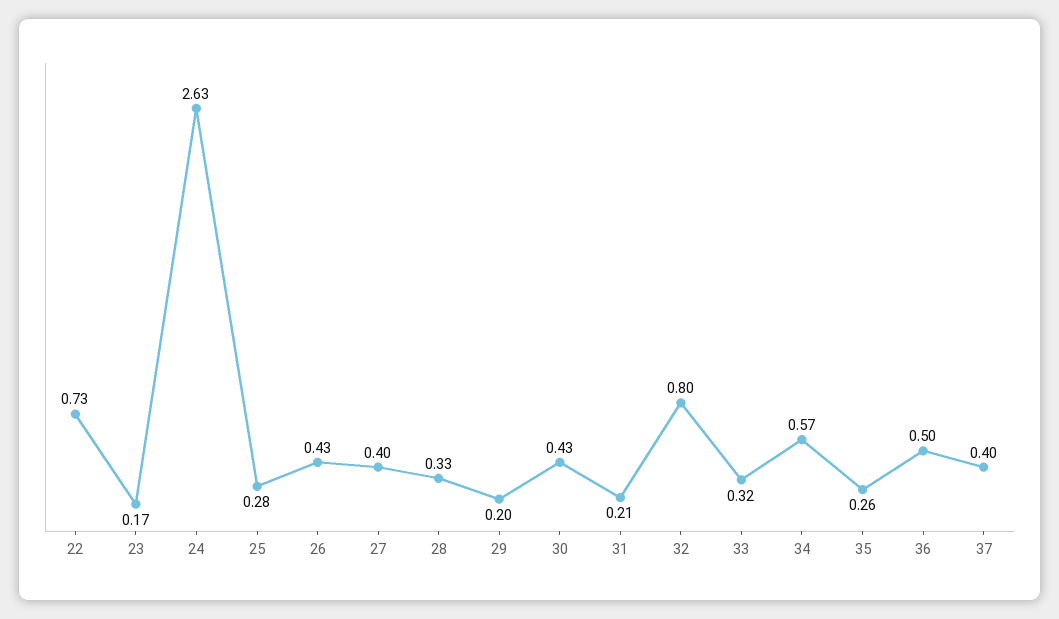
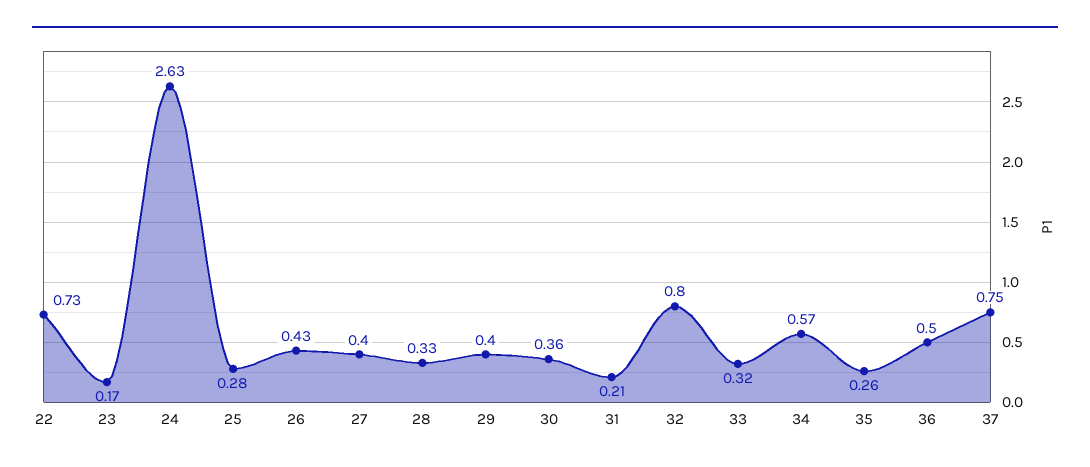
  {
    "22": 0.73,
    "23": 0.17,
    "24": 2.63,
    "25": 0.28,
    "26": 0.43,
    "27": 0.4,
    "28": 0.33,
-   "29": 0.2,
+   "29": 0.4,
-   "30": 0.43,
+   "30": 0.36,
    "31": 0.21,
    "32": 0.8,
    "33": 0.32,
    "34": 0.57,
    "35": 0.26,
    "36": 0.5,
-   "37": 0.4
+   "37": 0.75
  }

